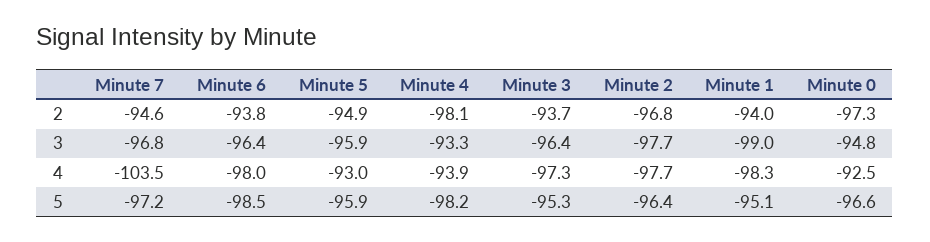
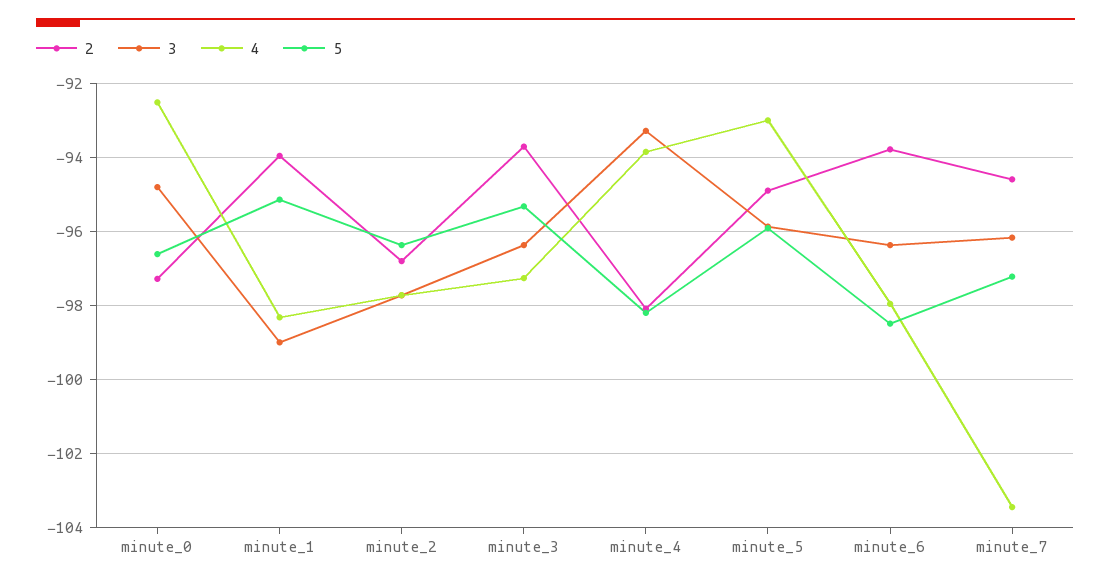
  {
    "2": {
      "Minute 7": -94.6,
      "Minute 6": -93.8,
      "Minute 5": -94.9,
      "Minute 4": -98.1,
      "Minute 3": -93.7,
      "Minute 2": -96.8,
      "Minute 1": -94,
      "Minute 0": -97.3
    },
    "3": {
-     "Minute 7": -96.8,
+     "Minute 7": -96.2,
      "Minute 6": -96.4,
      "Minute 5": -95.9,
      "Minute 4": -93.3,
      "Minute 3": -96.4,
      "Minute 2": -97.7,
      "Minute 1": -99,
      "Minute 0": -94.8
    },
    "4": {
      "Minute 7": -103.5,
      "Minute 6": -98,
      "Minute 5": -93,
      "Minute 4": -93.9,
      "Minute 3": -97.3,
      "Minute 2": -97.7,
      "Minute 1": -98.3,
      "Minute 0": -92.5
    },
    "5": {
      "Minute 7": -97.2,
      "Minute 6": -98.5,
      "Minute 5": -95.9,
      "Minute 4": -98.2,
      "Minute 3": -95.3,
      "Minute 2": -96.4,
      "Minute 1": -95.1,
      "Minute 0": -96.6
    }
  }

